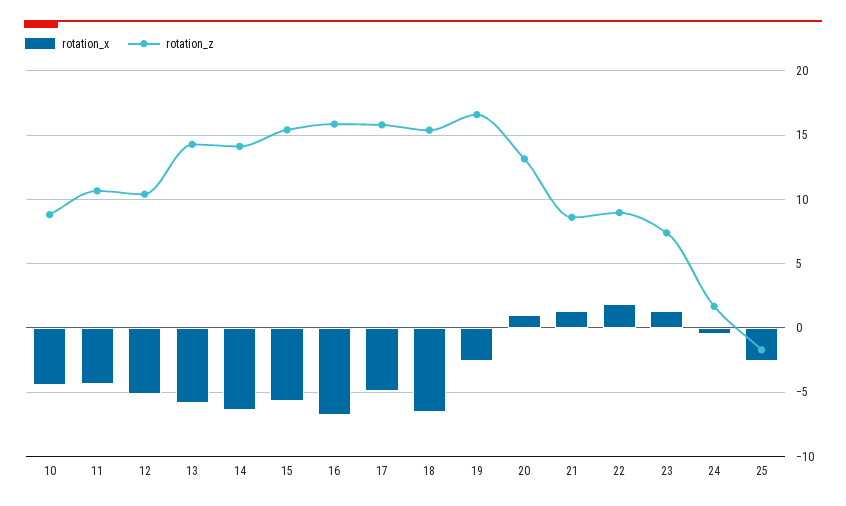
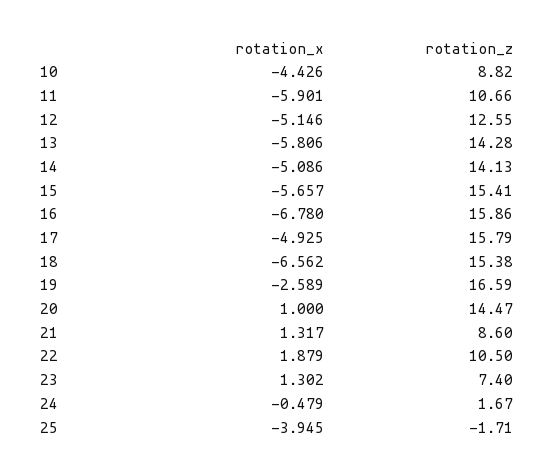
  {
    "rotation_x": {
      "10": -4.426,
-     "11": -4.5,
+     "11": -5.901,
      "12": -5.146,
      "13": -5.806,
-     "14": -6.5,
+     "14": -5.086,
      "15": -5.657,
      "16": -6.78,
      "17": -4.925,
      "18": -6.562,
      "19": -2.589,
      "20": 1,
      "21": 1.317,
      "22": 1.879,
      "23": 1.302,
      "24": -0.479,
-     "25": -2.5
+     "25": -3.945
    },
    "rotation_z": {
      "10": 8.82,
      "11": 10.66,
-     "12": 10.5,
+     "12": 12.55,
      "13": 14.28,
      "14": 14.13,
      "15": 15.41,
      "16": 15.86,
      "17": 15.79,
      "18": 15.38,
      "19": 16.59,
-     "20": 13,
+     "20": 14.47,
      "21": 8.6,
-     "22": 9,
+     "22": 10.5,
      "23": 7.4,
      "24": 1.67,
      "25": -1.71
    }
  }

